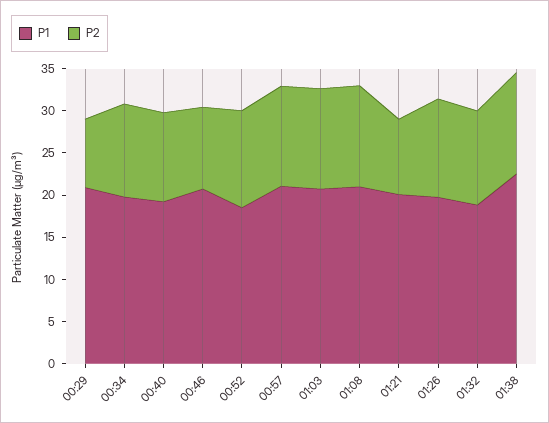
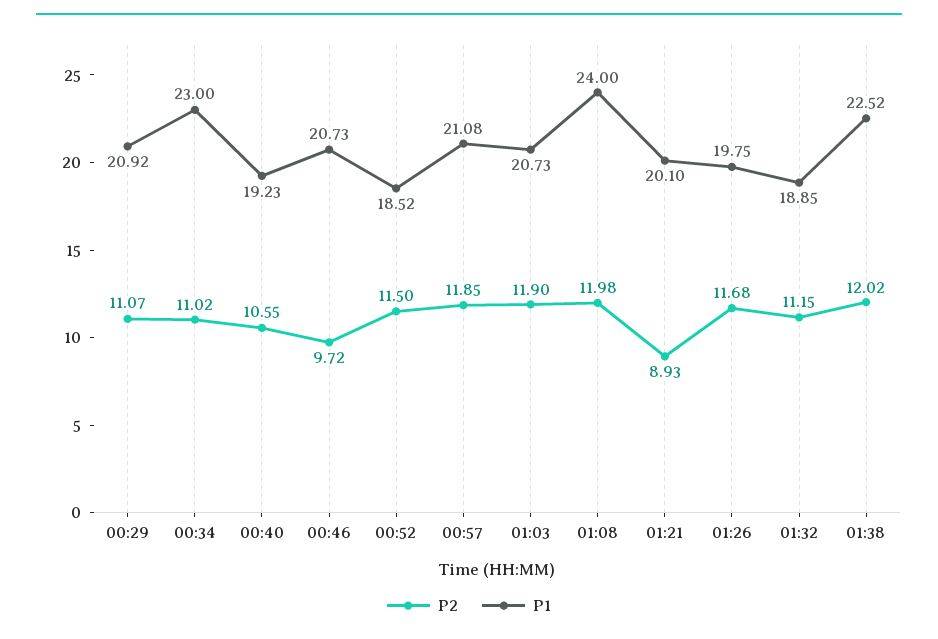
  {
    "P1": {
      "00:29": 20.92,
-     "00:34": 20,
+     "00:34": 23,
      "00:40": 19.23,
      "00:46": 20.73,
      "00:52": 18.52,
      "00:57": 21.08,
      "01:03": 20.73,
-     "01:08": 21,
+     "01:08": 24,
      "01:21": 20.1,
      "01:26": 19.75,
      "01:32": 18.85,
      "01:38": 22.52
    },
    "P2": {
-     "00:29": 8,
+     "00:29": 11.07,
      "00:34": 11.02,
      "00:40": 10.55,
      "00:46": 9.72,
      "00:52": 11.5,
      "00:57": 11.85,
      "01:03": 11.9,
      "01:08": 11.98,
      "01:21": 8.93,
      "01:26": 11.68,
      "01:32": 11.15,
      "01:38": 12.02
    }
  }

